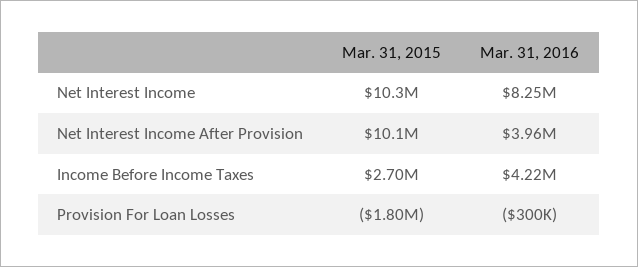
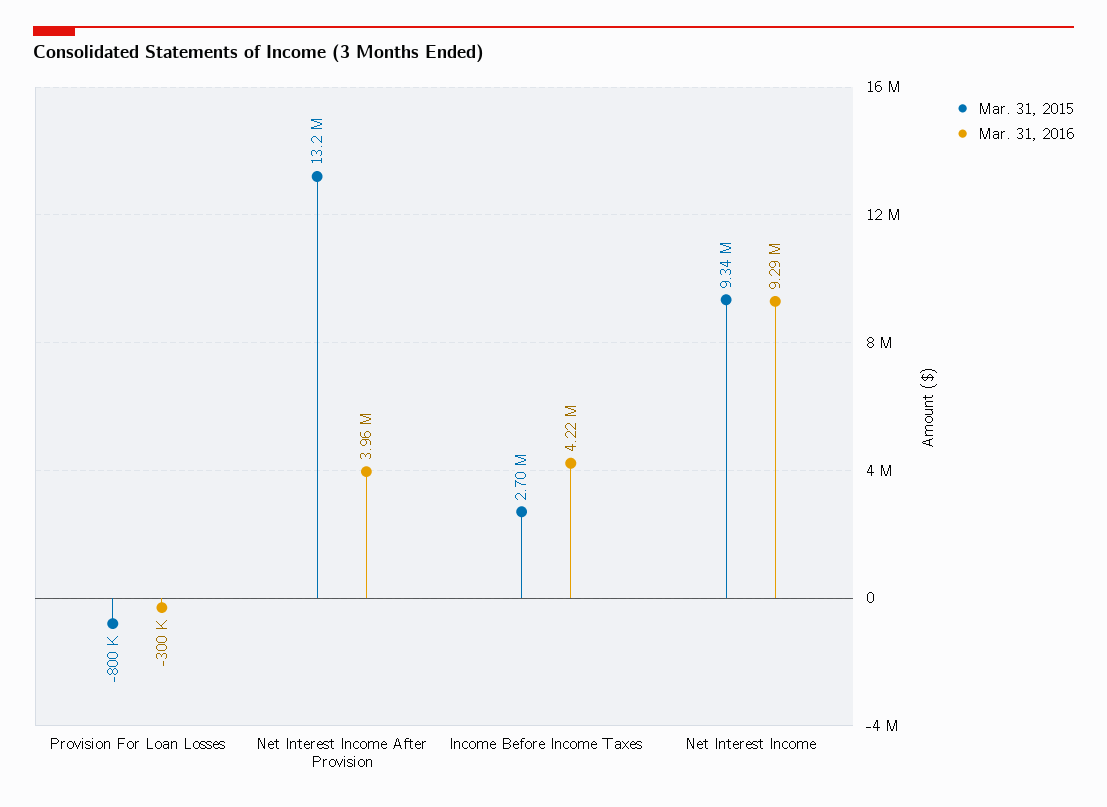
  {
    "Mar. 31, 2015": {
-     "Net Interest Income": 10300000,
+     "Net Interest Income": 9340000,
-     "Net Interest Income After Provision": 10100000,
+     "Net Interest Income After Provision": 13200000,
      "Income Before Income Taxes": 2700000,
-     "Provision For Loan Losses": -1800000
+     "Provision For Loan Losses": -800000
    },
    "Mar. 31, 2016": {
-     "Net Interest Income": 8250000,
+     "Net Interest Income": 9290000,
      "Net Interest Income After Provision": 3960000,
      "Income Before Income Taxes": 4220000,
      "Provision For Loan Losses": -300000
    }
  }

